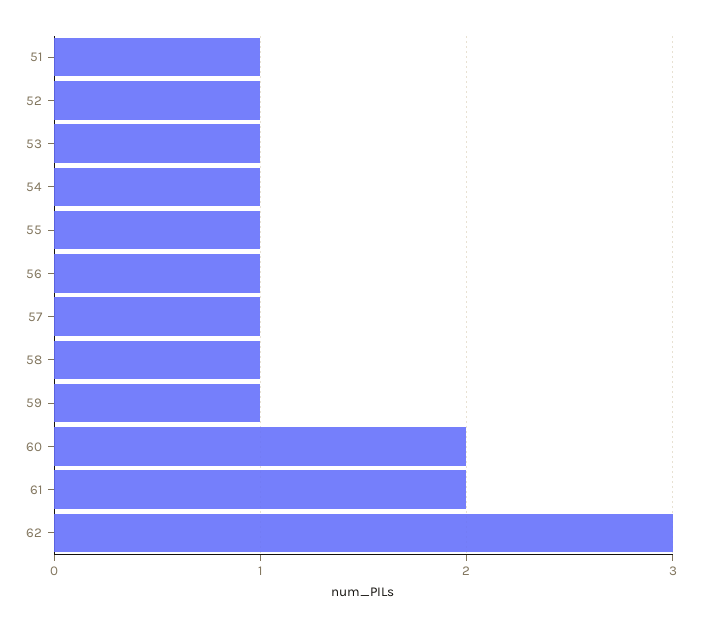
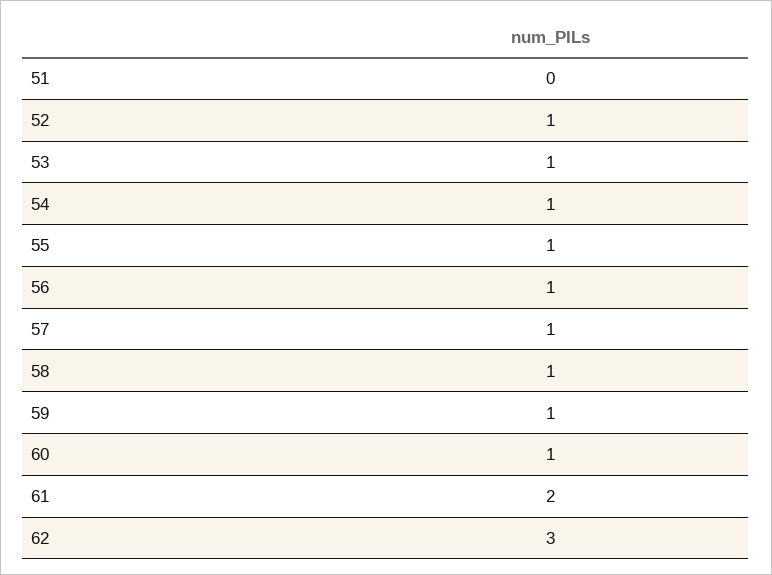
  {
-   "51": 1,
+   "51": 0,
    "52": 1,
    "53": 1,
    "54": 1,
    "55": 1,
    "56": 1,
    "57": 1,
    "58": 1,
    "59": 1,
-   "60": 2,
+   "60": 1,
    "61": 2,
    "62": 3
  }

